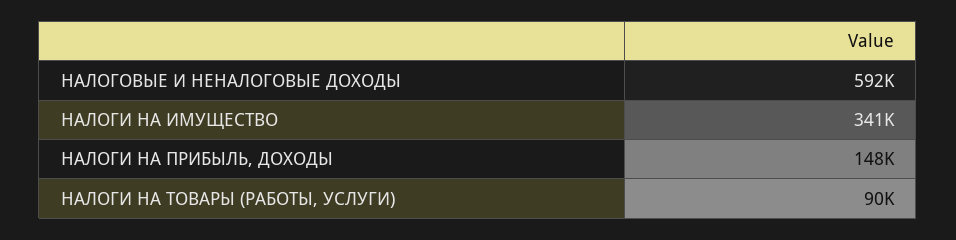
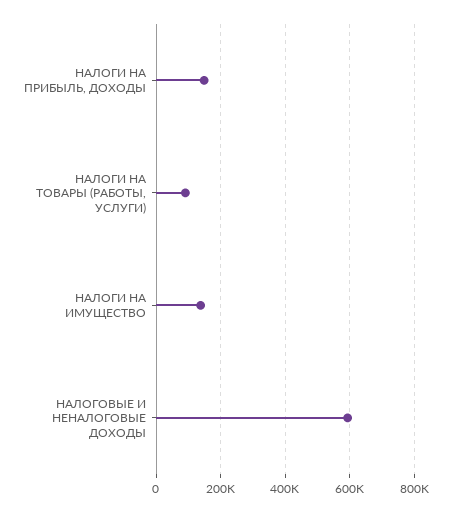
  {
    "НАЛОГОВЫЕ И НЕНАЛОГОВЫЕ ДОХОДЫ": 592000,
-   "НАЛОГИ НА ИМУЩЕСТВО": 341000,
+   "НАЛОГИ НА ИМУЩЕСТВО": 140000,
    "НАЛОГИ НА ПРИБЫЛЬ, ДОХОДЫ": 148000,
    "НАЛОГИ НА ТОВАРЫ (РАБОТЫ, УСЛУГИ)": 90000
  }

